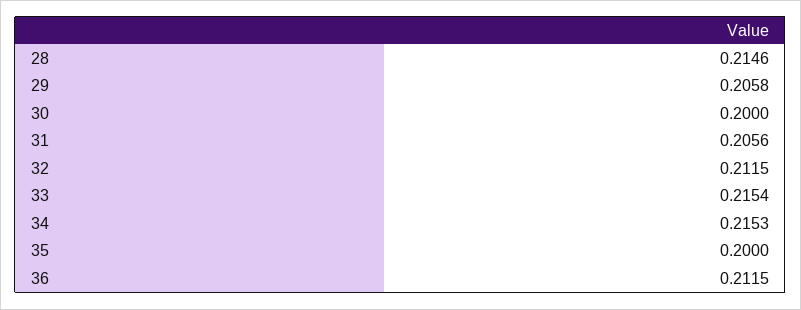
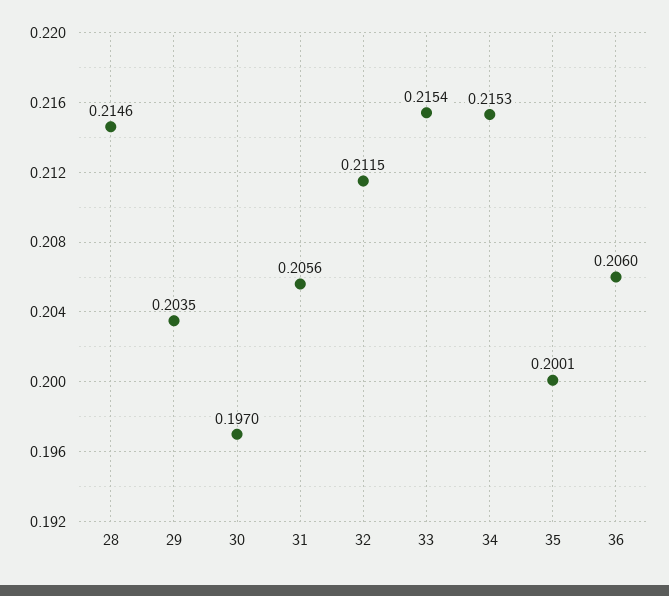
  {
    "28": 0.2146,
-   "29": 0.2058,
+   "29": 0.2035,
-   "30": 0.2,
+   "30": 0.197,
    "31": 0.2056,
    "32": 0.2115,
    "33": 0.2154,
    "34": 0.2153,
-   "35": 0.2,
+   "35": 0.2001,
-   "36": 0.2115
+   "36": 0.206
  }

